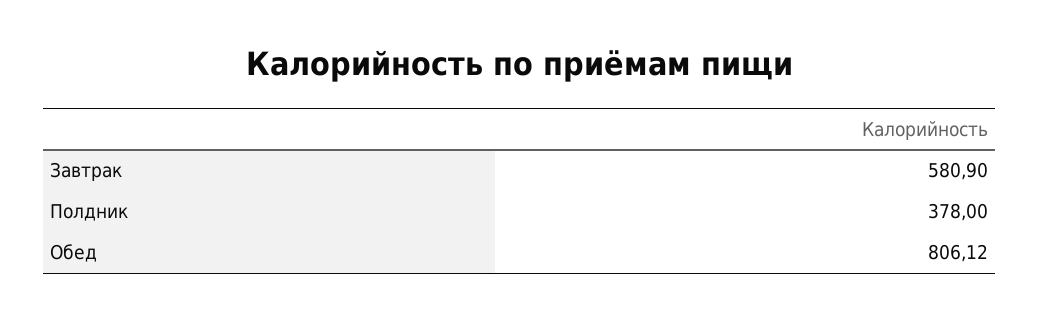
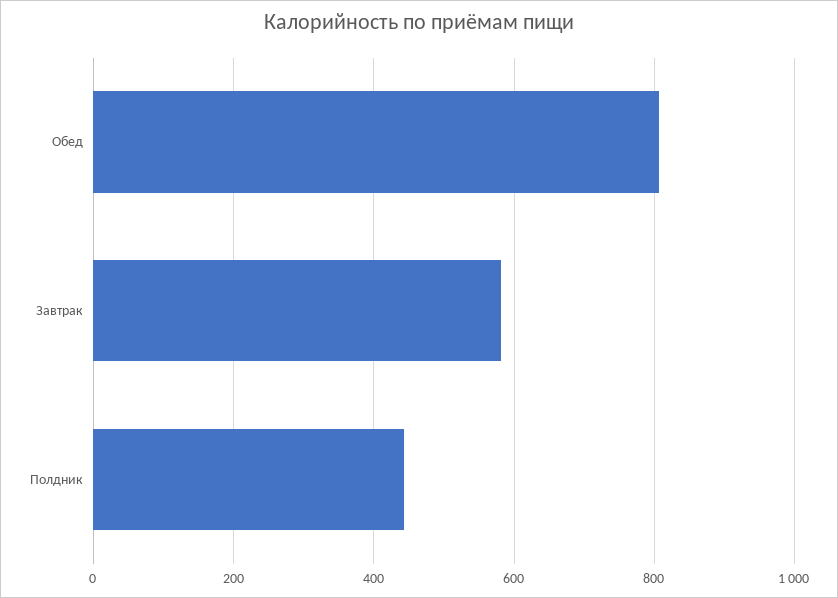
  {
    "Завтрак": 580.9,
-   "Полдник": 378,
+   "Полдник": 440,
    "Обед": 806.12
  }

